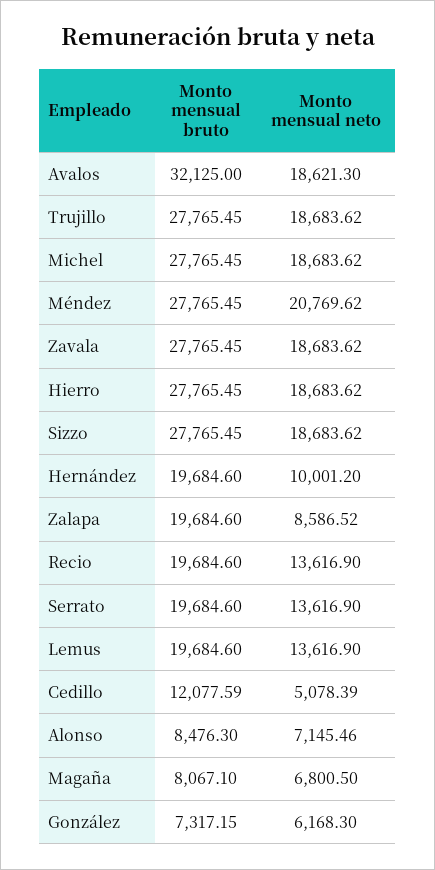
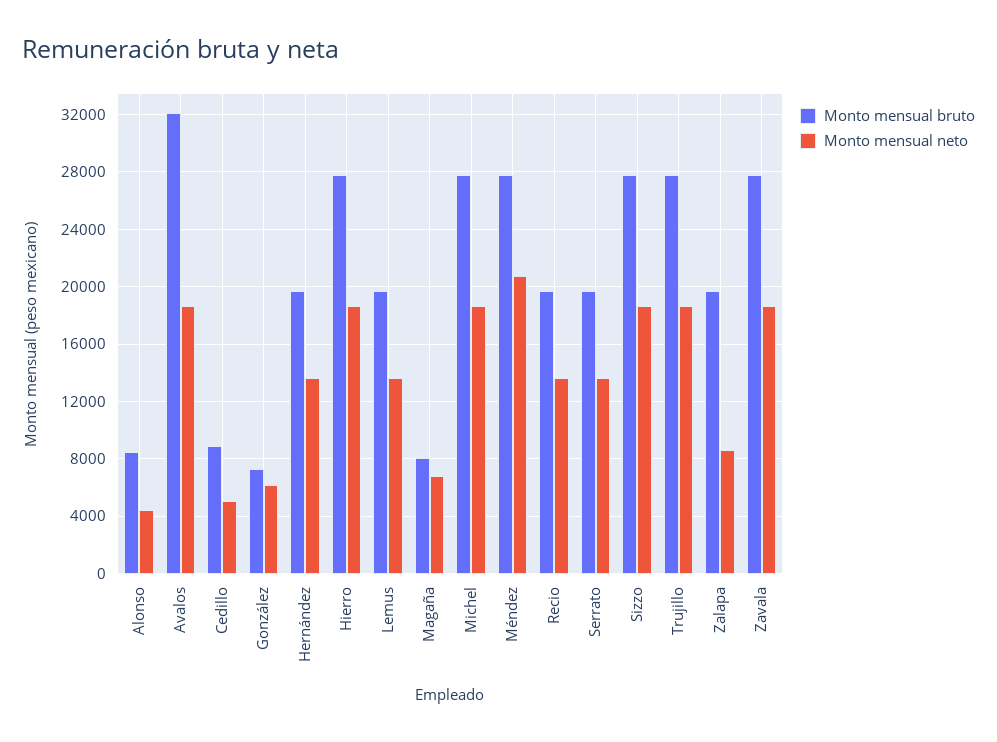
  {
    "Monto mensual bruto": {
      "Avalos": 32125,
      "Trujillo": 27765.45,
      "Michel": 27765.45,
      "Méndez": 27765.45,
      "Zavala": 27765.45,
      "Hierro": 27765.45,
      "Sizzo": 27765.45,
      "Hernández": 19684.6,
      "Zalapa": 19684.6,
      "Recio": 19684.6,
      "Serrato": 19684.6,
      "Lemus": 19684.6,
-     "Cedillo": 12077.59,
+     "Cedillo": 9000,
      "Alonso": 8476.3,
      "Magaña": 8067.1,
      "González": 7317.15
    },
    "Monto mensual neto": {
      "Avalos": 18621.3,
      "Trujillo": 18683.62,
      "Michel": 18683.62,
      "Méndez": 20769.62,
      "Zavala": 18683.62,
      "Hierro": 18683.62,
      "Sizzo": 18683.62,
-     "Hernández": 10001.2,
+     "Hernández": 13500,
      "Zalapa": 8586.52,
      "Recio": 13616.9,
      "Serrato": 13616.9,
      "Lemus": 13616.9,
      "Cedillo": 5078.39,
-     "Alonso": 7145.46,
+     "Alonso": 4500,
      "Magaña": 6800.5,
      "González": 6168.3
    }
  }

